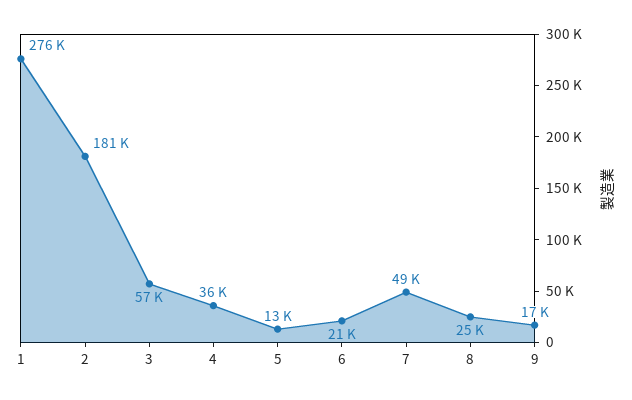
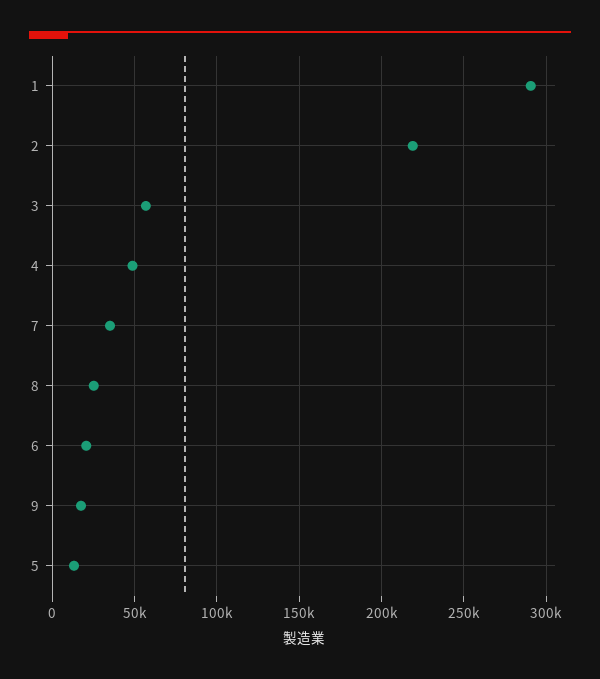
  {
-   "1": 276000,
+   "1": 290000,
-   "2": 181000,
+   "2": 220000,
    "3": 57000,
-   "4": 36000,
+   "4": 50000,
    "5": 13000,
    "6": 21000,
-   "7": 49000,
+   "7": 35000,
    "8": 25000,
    "9": 17000
  }

